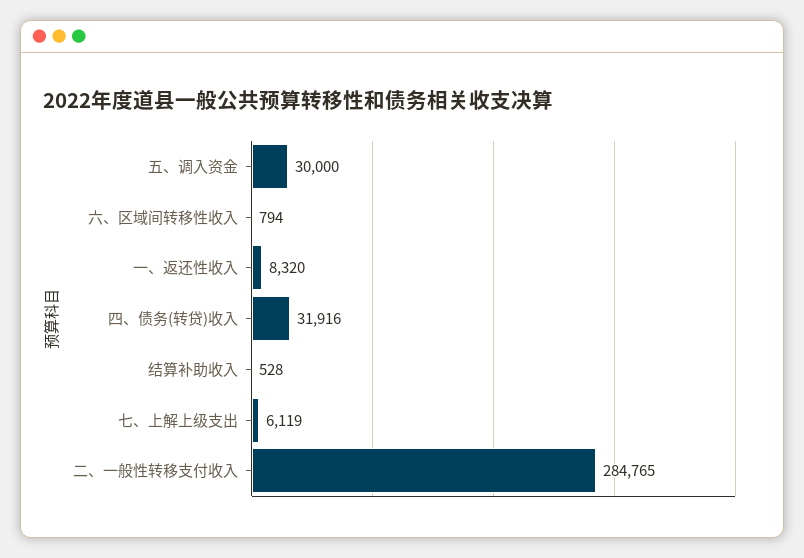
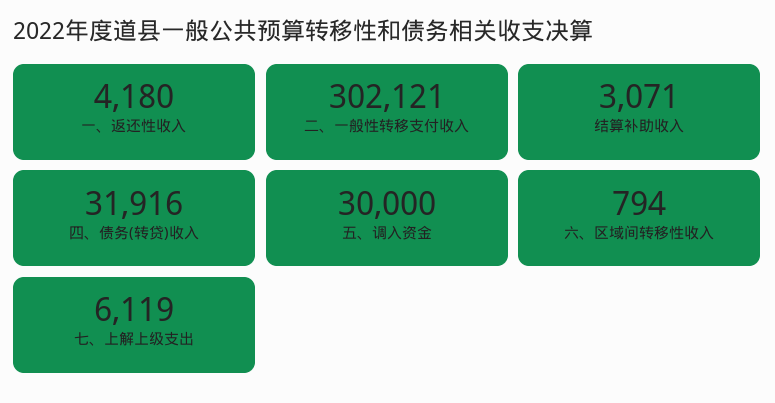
  {
    "五、调入资金": 30000,
    "六、区域间转移性收入": 794,
-   "一、返还性收入": 8320,
+   "一、返还性收入": 4180,
    "四、债务(转贷)收入": 31916,
-   "结算补助收入": 528,
+   "结算补助收入": 3071,
    "七、上解上级支出": 6119,
-   "二、一般性转移支付收入": 284765
+   "二、一般性转移支付收入": 302121
  }

